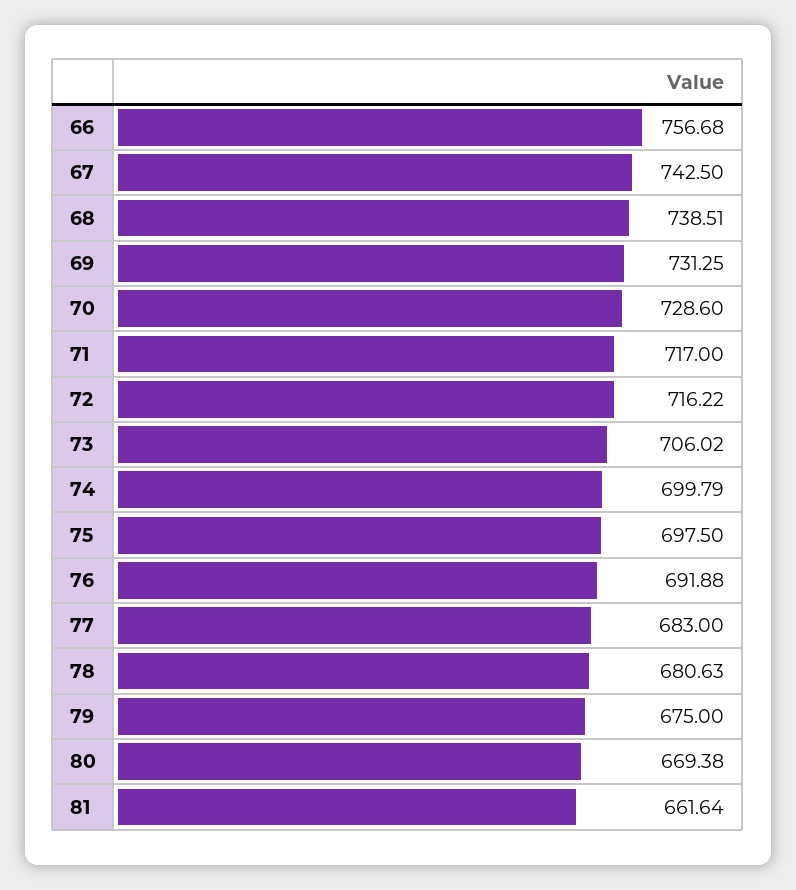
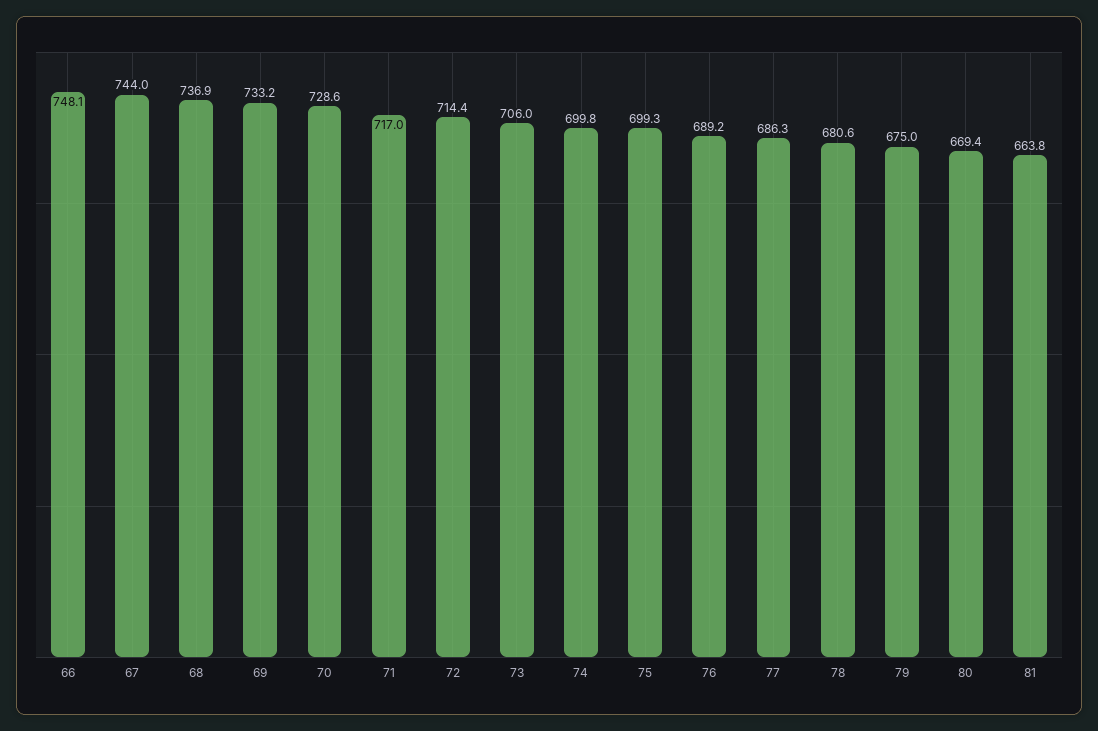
  {
-   "66": 756.68,
+   "66": 748.1,
-   "67": 742.5,
+   "67": 744,
-   "68": 738.51,
+   "68": 736.9,
-   "69": 731.25,
+   "69": 733.2,
    "70": 728.6,
    "71": 717,
-   "72": 716.22,
+   "72": 714.4,
    "73": 706.02,
    "74": 699.79,
-   "75": 697.5,
+   "75": 699.3,
-   "76": 691.88,
+   "76": 689.2,
-   "77": 683,
+   "77": 686.3,
    "78": 680.63,
    "79": 675,
    "80": 669.38,
-   "81": 661.64
+   "81": 663.8
  }

